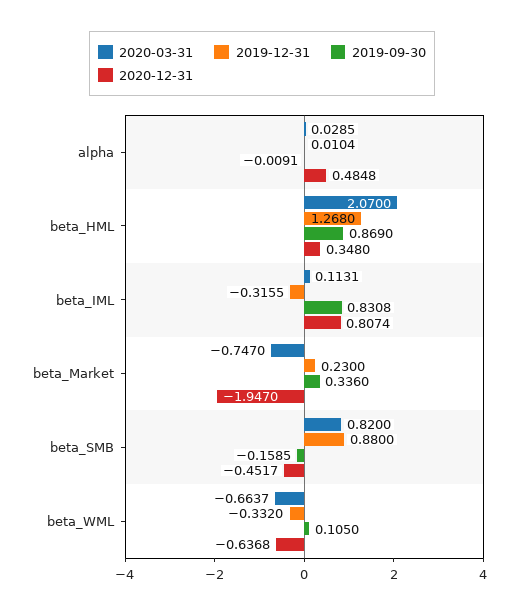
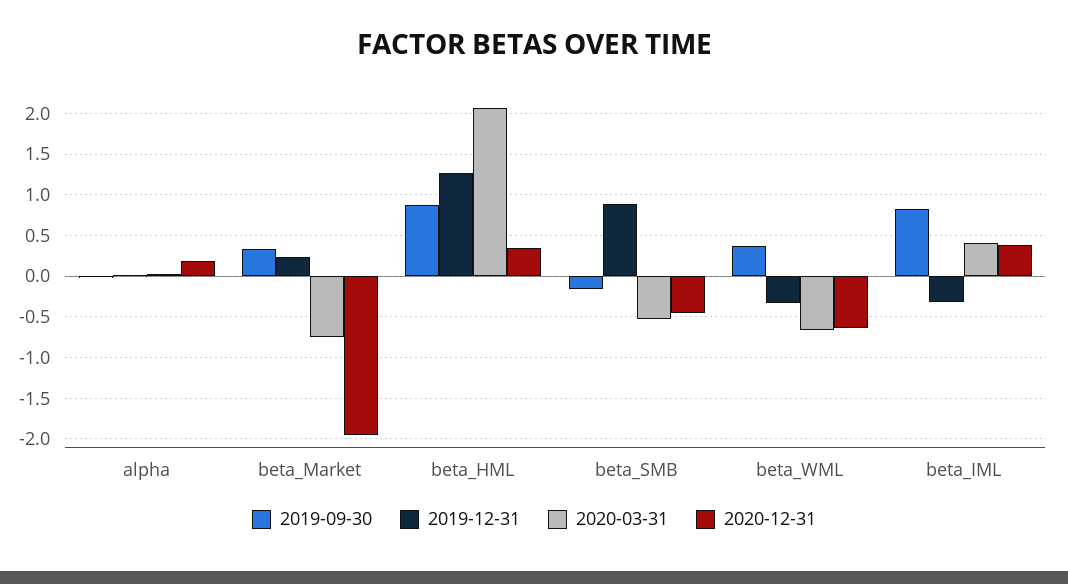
  {
    "2020-03-31": {
      "alpha": 0.0285,
      "beta_HML": 2.07,
-     "beta_IML": 0.1131,
+     "beta_IML": 0.4,
      "beta_Market": -0.747,
-     "beta_SMB": 0.82,
+     "beta_SMB": -0.5,
      "beta_WML": -0.6637
    },
    "2019-12-31": {
      "alpha": 0.0104,
      "beta_HML": 1.268,
      "beta_IML": -0.3155,
      "beta_Market": 0.23,
      "beta_SMB": 0.88,
      "beta_WML": -0.332
    },
    "2019-09-30": {
      "alpha": -0.0091,
      "beta_HML": 0.869,
      "beta_IML": 0.8308,
      "beta_Market": 0.336,
      "beta_SMB": -0.1585,
-     "beta_WML": 0.105
+     "beta_WML": 0.4
    },
    "2020-12-31": {
-     "alpha": 0.4848,
+     "alpha": 0.2,
      "beta_HML": 0.348,
-     "beta_IML": 0.8074,
+     "beta_IML": 0.4,
      "beta_Market": -1.947,
      "beta_SMB": -0.4517,
      "beta_WML": -0.6368
    }
  }

